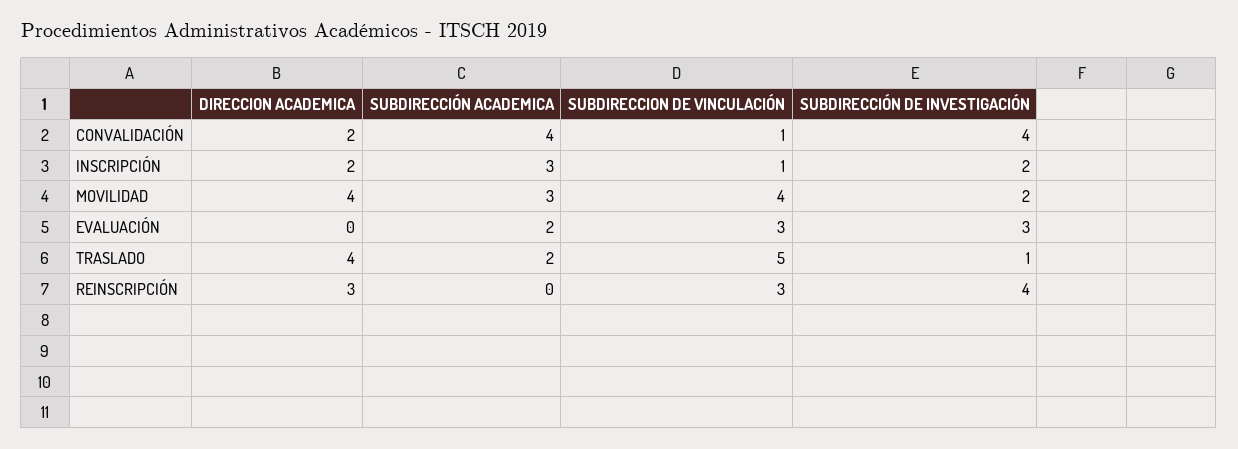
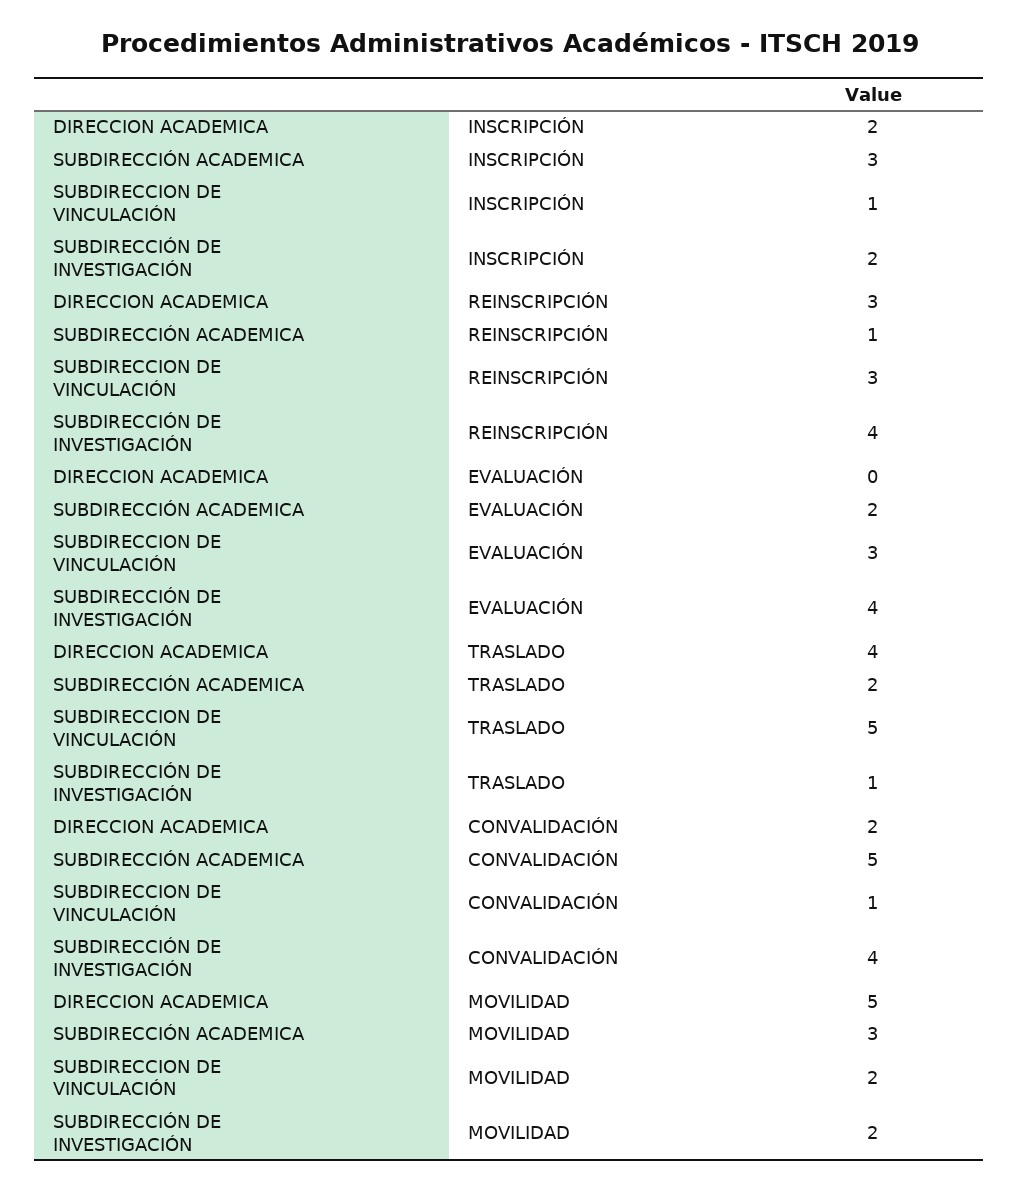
  {
    "DIRECCION ACADEMICA": {
      "CONVALIDACIÓN": 2,
      "INSCRIPCIÓN": 2,
-     "MOVILIDAD": 4,
+     "MOVILIDAD": 5,
      "EVALUACIÓN": 0,
      "TRASLADO": 4,
      "REINSCRIPCIÓN": 3
    },
    "SUBDIRECCIÓN ACADEMICA": {
-     "CONVALIDACIÓN": 4,
+     "CONVALIDACIÓN": 5,
      "INSCRIPCIÓN": 3,
      "MOVILIDAD": 3,
      "EVALUACIÓN": 2,
      "TRASLADO": 2,
-     "REINSCRIPCIÓN": 0
+     "REINSCRIPCIÓN": 1
    },
    "SUBDIRECCION DE VINCULACIÓN": {
      "CONVALIDACIÓN": 1,
      "INSCRIPCIÓN": 1,
-     "MOVILIDAD": 4,
+     "MOVILIDAD": 2,
      "EVALUACIÓN": 3,
      "TRASLADO": 5,
      "REINSCRIPCIÓN": 3
    },
    "SUBDIRECCIÓN DE INVESTIGACIÓN": {
      "CONVALIDACIÓN": 4,
      "INSCRIPCIÓN": 2,
      "MOVILIDAD": 2,
-     "EVALUACIÓN": 3,
+     "EVALUACIÓN": 4,
      "TRASLADO": 1,
      "REINSCRIPCIÓN": 4
    }
  }

